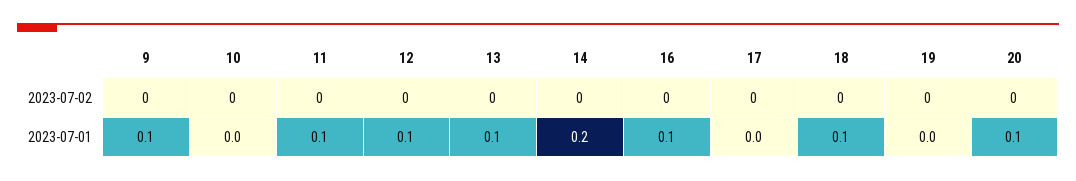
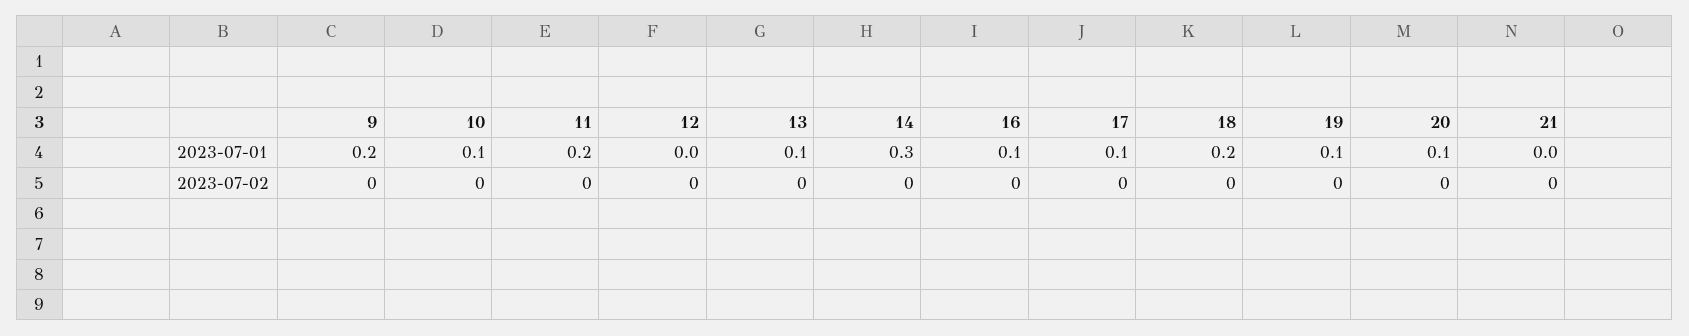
  {
    "9": {
      "2023-07-02": 0,
-     "2023-07-01": 0.1
+     "2023-07-01": 0.2
    },
    "10": {
      "2023-07-02": 0,
-     "2023-07-01": 0
+     "2023-07-01": 0.1
    },
    "11": {
      "2023-07-02": 0,
-     "2023-07-01": 0.1
+     "2023-07-01": 0.2
    },
    "12": {
      "2023-07-02": 0,
-     "2023-07-01": 0.1
+     "2023-07-01": 0
    },
    "13": {
      "2023-07-02": 0,
      "2023-07-01": 0.1
    },
    "14": {
      "2023-07-02": 0,
-     "2023-07-01": 0.2
+     "2023-07-01": 0.3
    },
    "16": {
      "2023-07-02": 0,
      "2023-07-01": 0.1
    },
    "17": {
      "2023-07-02": 0,
-     "2023-07-01": 0
+     "2023-07-01": 0.1
    },
    "18": {
      "2023-07-02": 0,
-     "2023-07-01": 0.1
+     "2023-07-01": 0.2
    },
    "19": {
      "2023-07-02": 0,
-     "2023-07-01": 0
+     "2023-07-01": 0.1
    },
    "20": {
      "2023-07-02": 0,
      "2023-07-01": 0.1
-   }
+   },
+   "21": {
+     "2023-07-01": 0,
+     "2023-07-02": 0
+   }
  }

